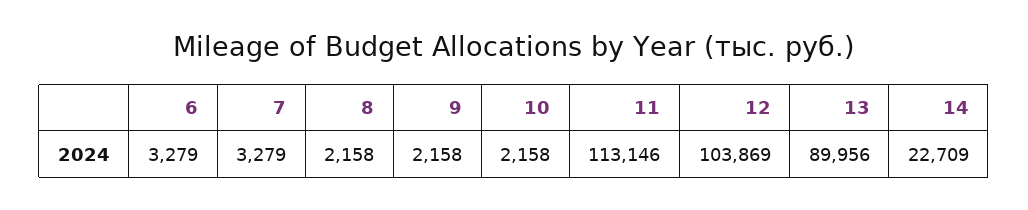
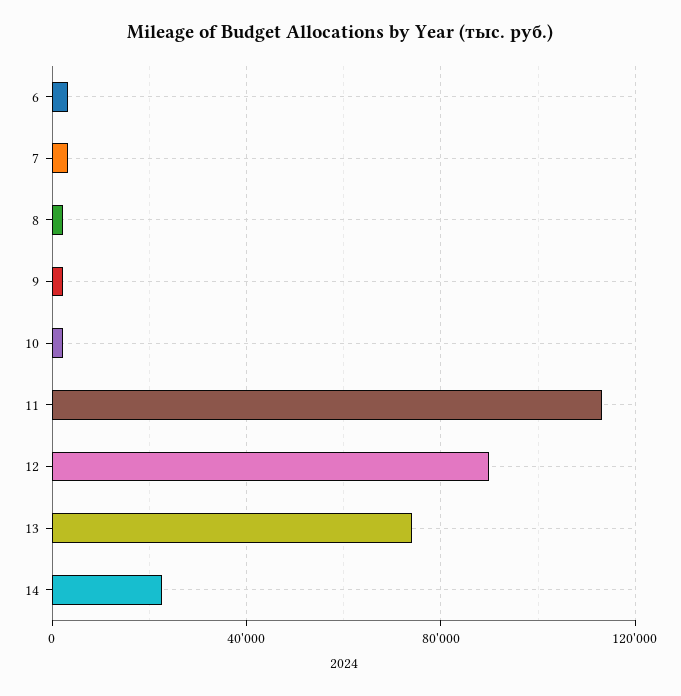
  {
    "6": 3279,
    "7": 3279,
    "8": 2158,
    "9": 2158,
    "10": 2158,
    "11": 113146,
-   "12": 103869,
+   "12": 90000,
-   "13": 89956,
+   "13": 75000,
    "14": 22709
  }

